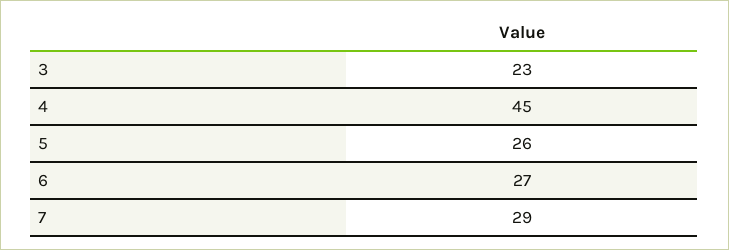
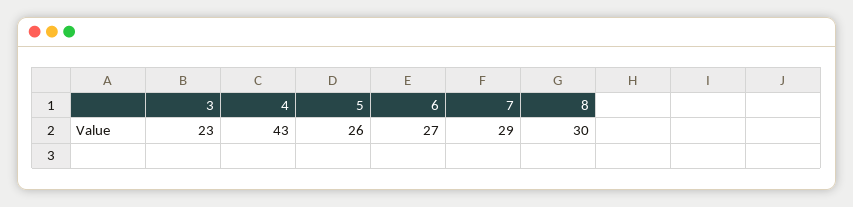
  {
    "3": 23,
-   "4": 45,
+   "4": 43,
    "5": 26,
    "6": 27,
-   "7": 29
+   "7": 29,
+   "8": 30
  }

